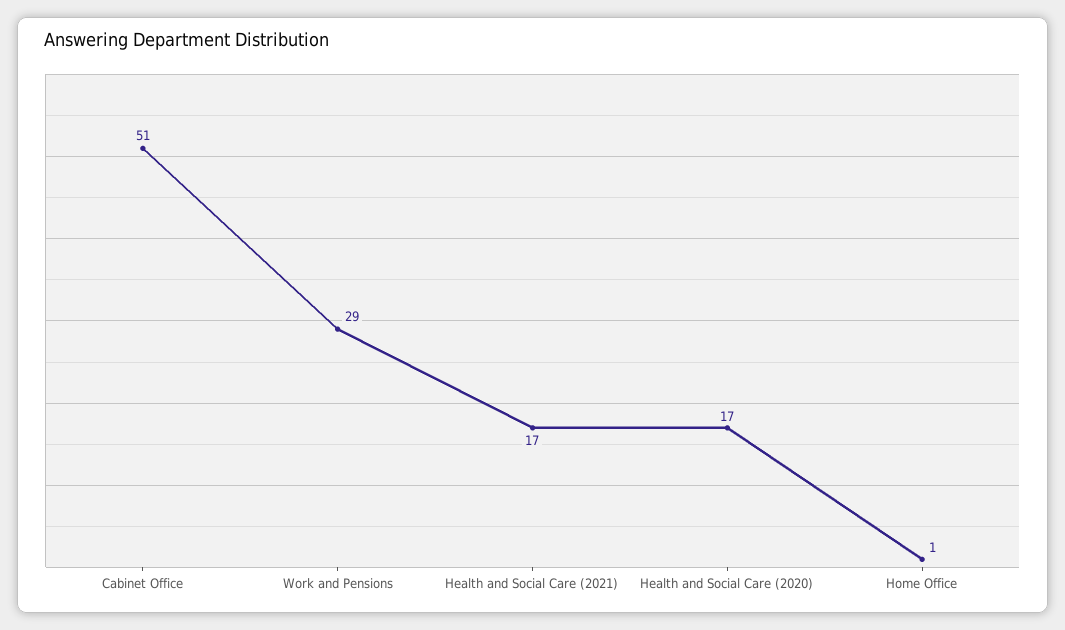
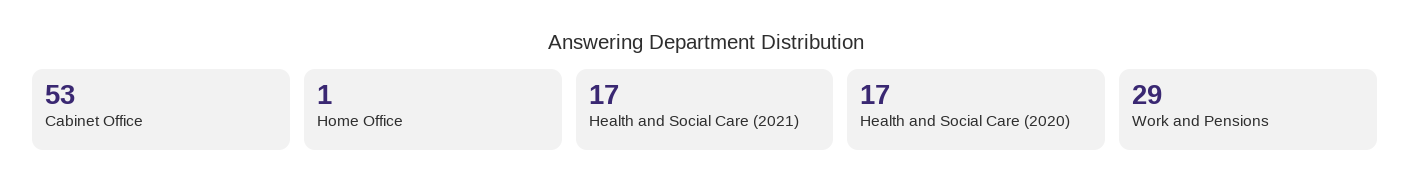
  {
-   "Cabinet Office": 51,
+   "Cabinet Office": 53,
    "Work and Pensions": 29,
    "Health and Social Care (2021)": 17,
    "Health and Social Care (2020)": 17,
    "Home Office": 1
  }

